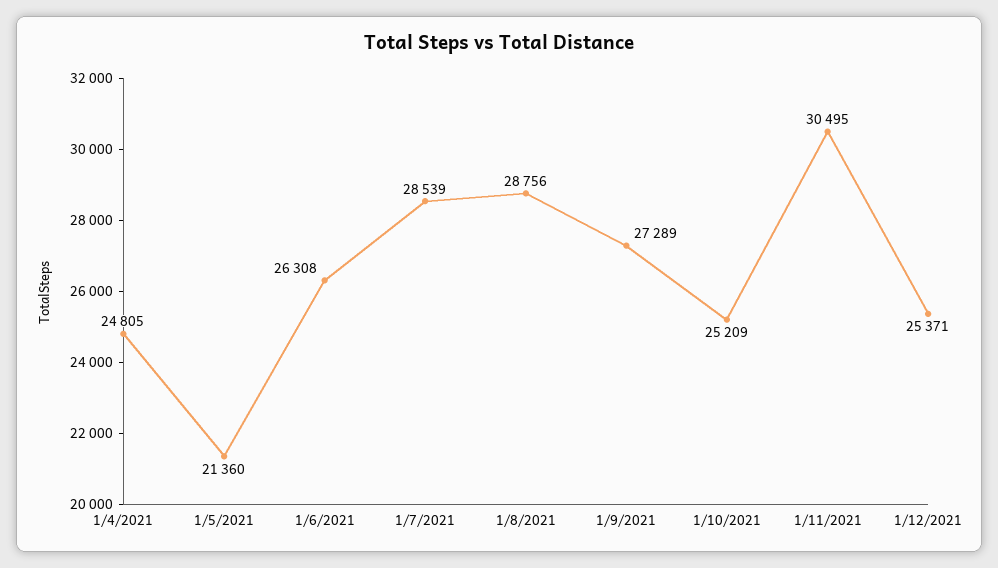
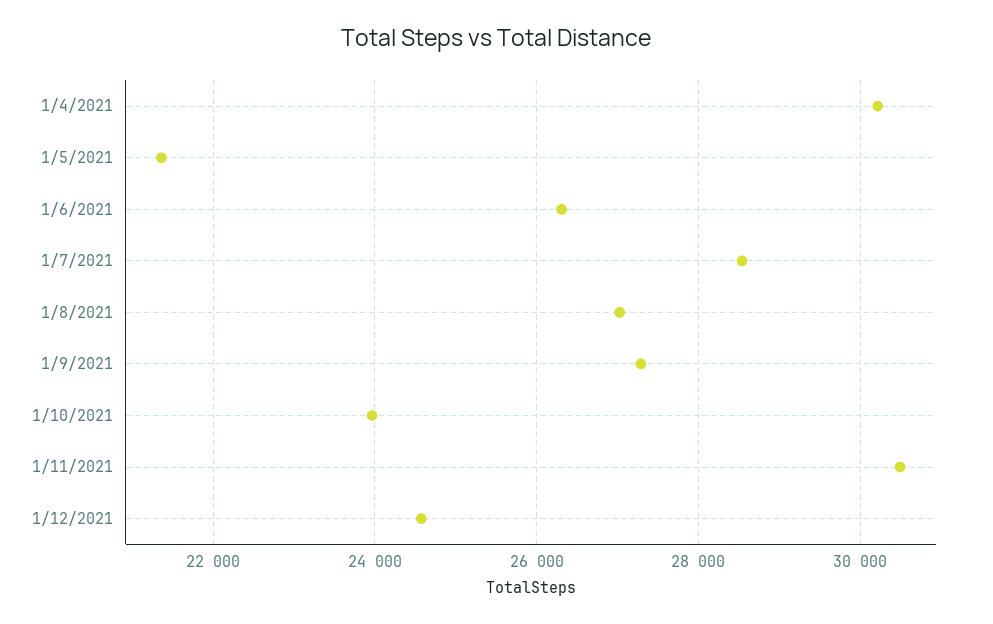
  {
-   "1/4/2021": 24805,
+   "1/4/2021": 30200,
    "1/5/2021": 21360,
    "1/6/2021": 26308,
    "1/7/2021": 28539,
-   "1/8/2021": 28756,
+   "1/8/2021": 27000,
    "1/9/2021": 27289,
-   "1/10/2021": 25209,
+   "1/10/2021": 24000,
    "1/11/2021": 30495,
-   "1/12/2021": 25371
+   "1/12/2021": 24600
  }

